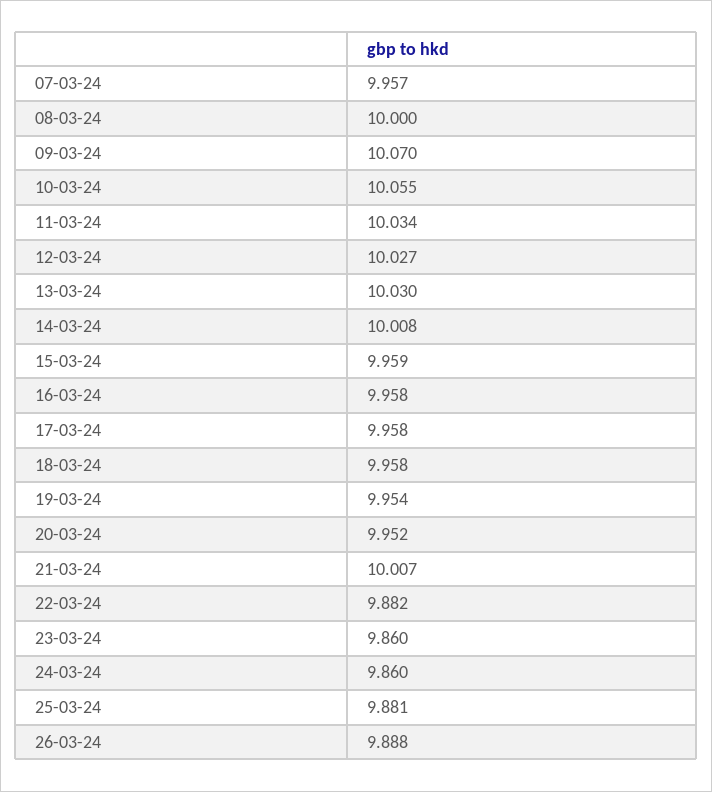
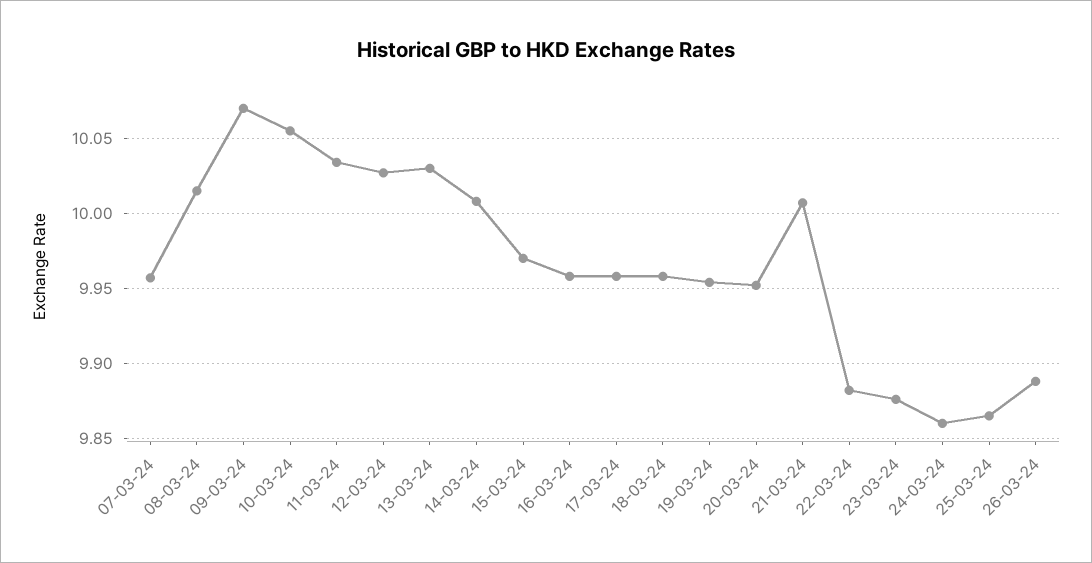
  {
    "07-03-24": 9.957,
-   "08-03-24": 10,
+   "08-03-24": 10.015,
    "09-03-24": 10.07,
    "10-03-24": 10.055,
    "11-03-24": 10.034,
    "12-03-24": 10.027,
    "13-03-24": 10.03,
    "14-03-24": 10.008,
-   "15-03-24": 9.959,
+   "15-03-24": 9.97,
    "16-03-24": 9.958,
    "17-03-24": 9.958,
    "18-03-24": 9.958,
    "19-03-24": 9.954,
    "20-03-24": 9.952,
    "21-03-24": 10.007,
    "22-03-24": 9.882,
-   "23-03-24": 9.86,
+   "23-03-24": 9.875,
    "24-03-24": 9.86,
-   "25-03-24": 9.881,
+   "25-03-24": 9.865,
    "26-03-24": 9.888
  }

